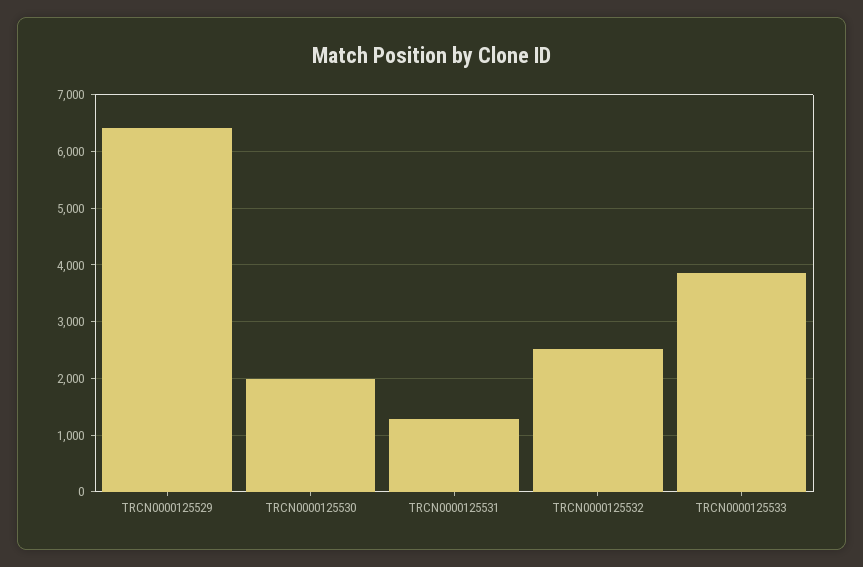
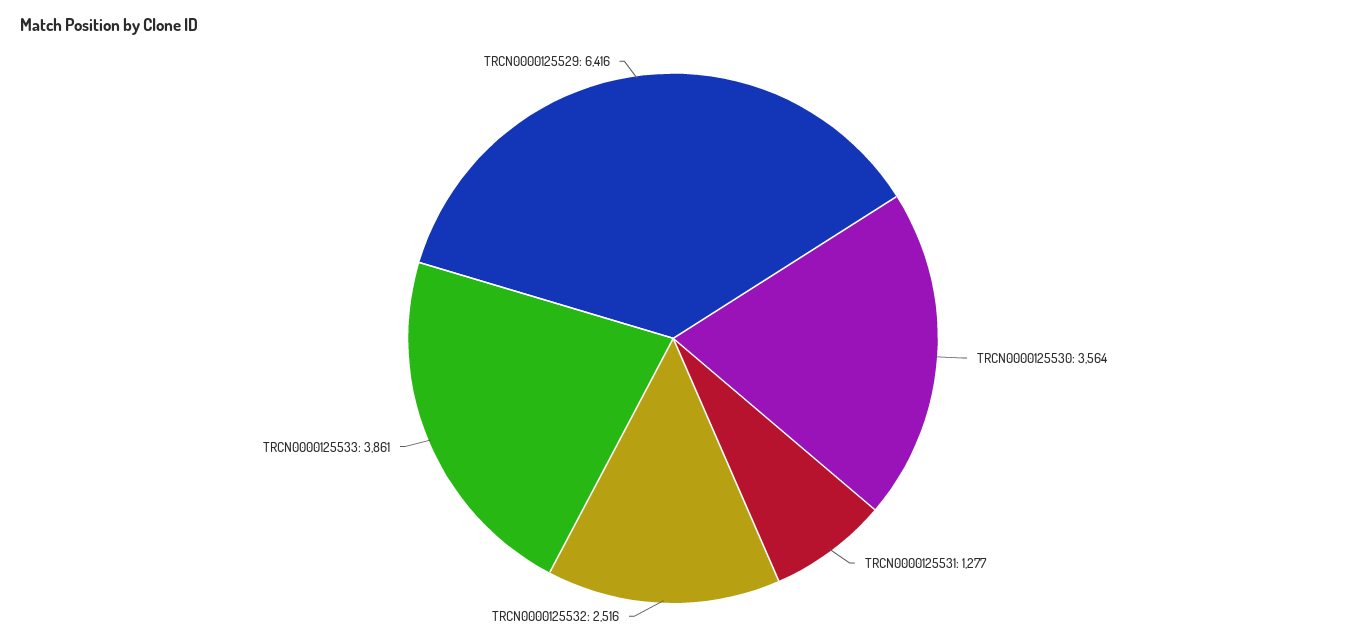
  {
    "TRCN0000125529": 6416,
-   "TRCN0000125530": 2000,
+   "TRCN0000125530": 3564,
    "TRCN0000125531": 1277,
    "TRCN0000125532": 2516,
    "TRCN0000125533": 3861
  }

